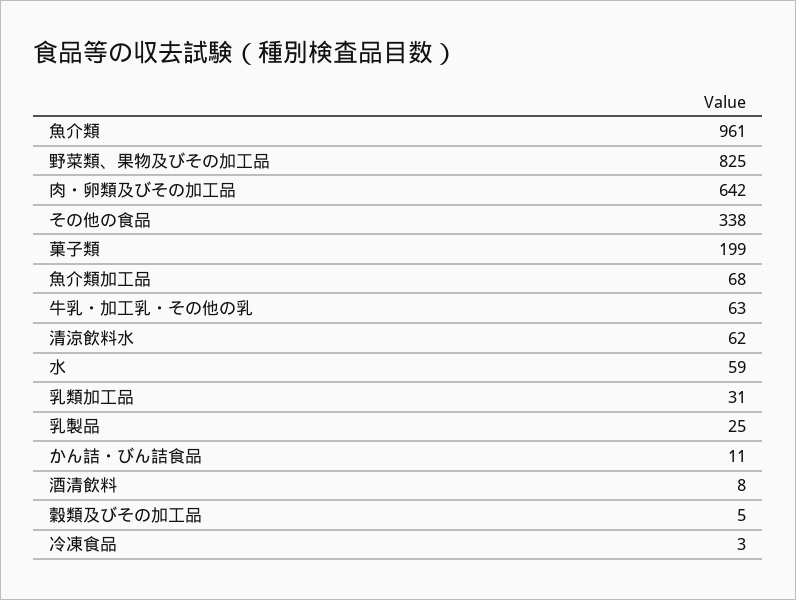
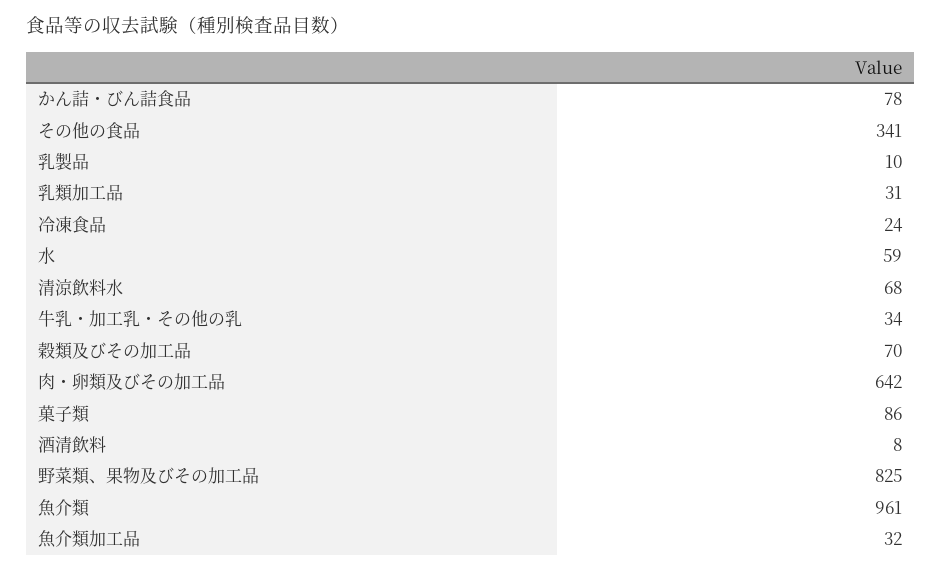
  {
    "魚介類": 961,
    "野菜類、果物及びその加工品": 825,
    "肉・卵類及びその加工品": 642,
-   "その他の食品": 338,
+   "その他の食品": 341,
-   "菓子類": 199,
+   "菓子類": 86,
-   "魚介類加工品": 68,
+   "魚介類加工品": 32,
-   "牛乳・加工乳・その他の乳": 63,
+   "牛乳・加工乳・その他の乳": 34,
-   "清涼飲料水": 62,
+   "清涼飲料水": 68,
    "水": 59,
    "乳類加工品": 31,
-   "乳製品": 25,
+   "乳製品": 10,
-   "かん詰・びん詰食品": 11,
+   "かん詰・びん詰食品": 78,
    "酒清飲料": 8,
-   "穀類及びその加工品": 5,
+   "穀類及びその加工品": 70,
-   "冷凍食品": 3
+   "冷凍食品": 24
  }

